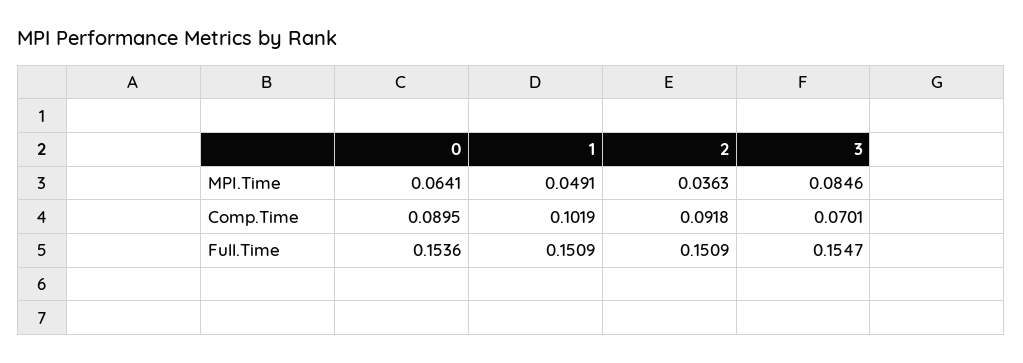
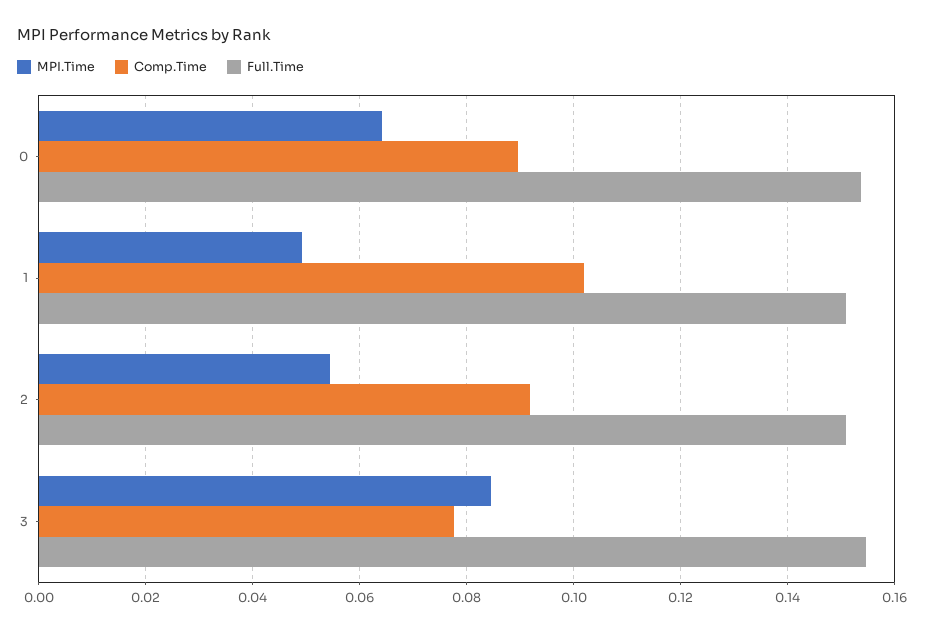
  {
    "MPI.Time": {
      "0": 0.0641,
      "1": 0.0491,
-     "2": 0.0363,
+     "2": 0.054,
      "3": 0.0846
    },
    "Comp.Time": {
      "0": 0.0895,
      "1": 0.1019,
      "2": 0.0918,
-     "3": 0.0701
+     "3": 0.078
    },
    "Full.Time": {
      "0": 0.1536,
      "1": 0.1509,
      "2": 0.1509,
      "3": 0.1547
    }
  }

